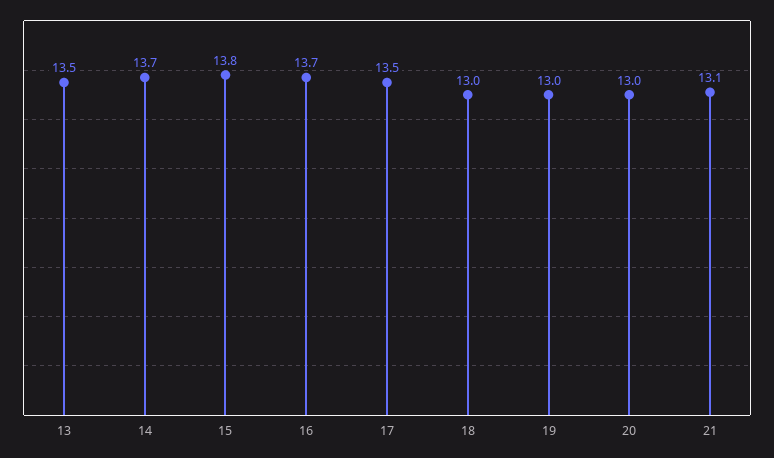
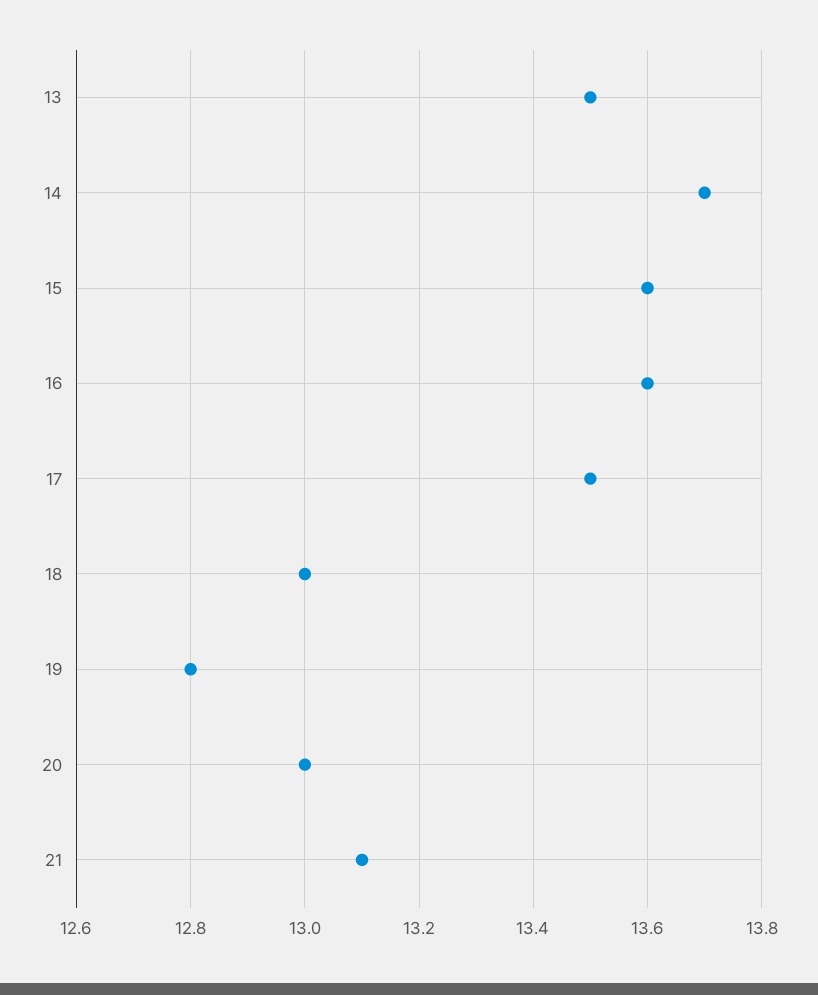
  {
    "13": 13.5,
    "14": 13.7,
-   "15": 13.8,
+   "15": 13.6,
-   "16": 13.7,
+   "16": 13.6,
    "17": 13.5,
    "18": 13,
-   "19": 13,
+   "19": 12.8,
    "20": 13,
    "21": 13.1
  }

